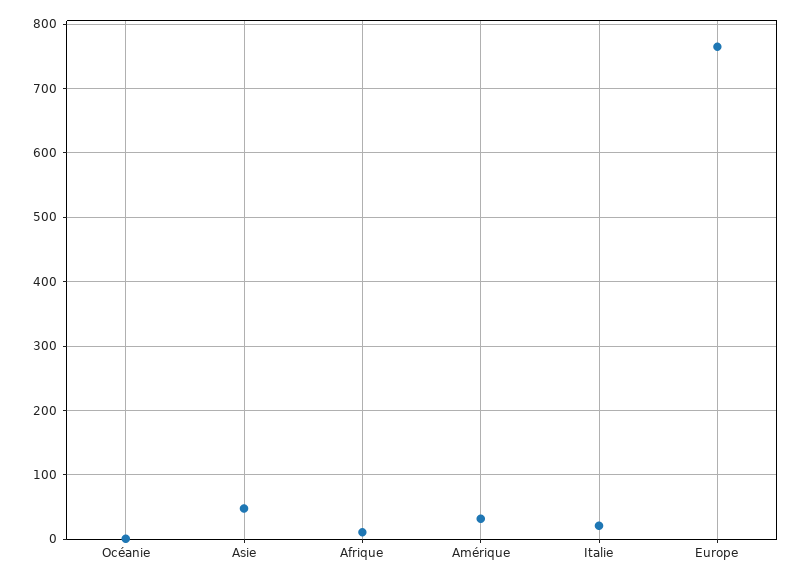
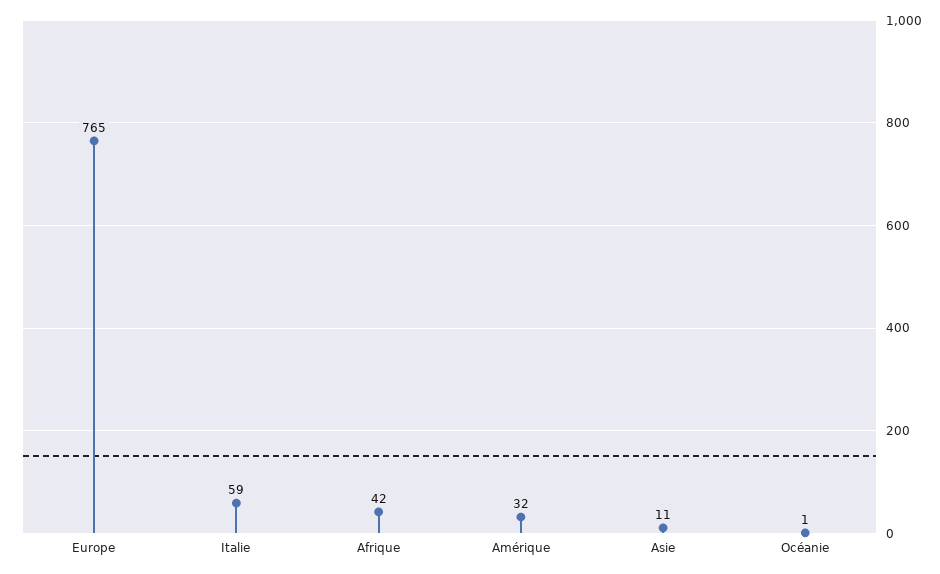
  {
    "Océanie": 1,
-   "Asie": 50,
+   "Asie": 11,
-   "Afrique": 10,
+   "Afrique": 42,
    "Amérique": 32,
-   "Italie": 20,
+   "Italie": 59,
    "Europe": 765
  }

